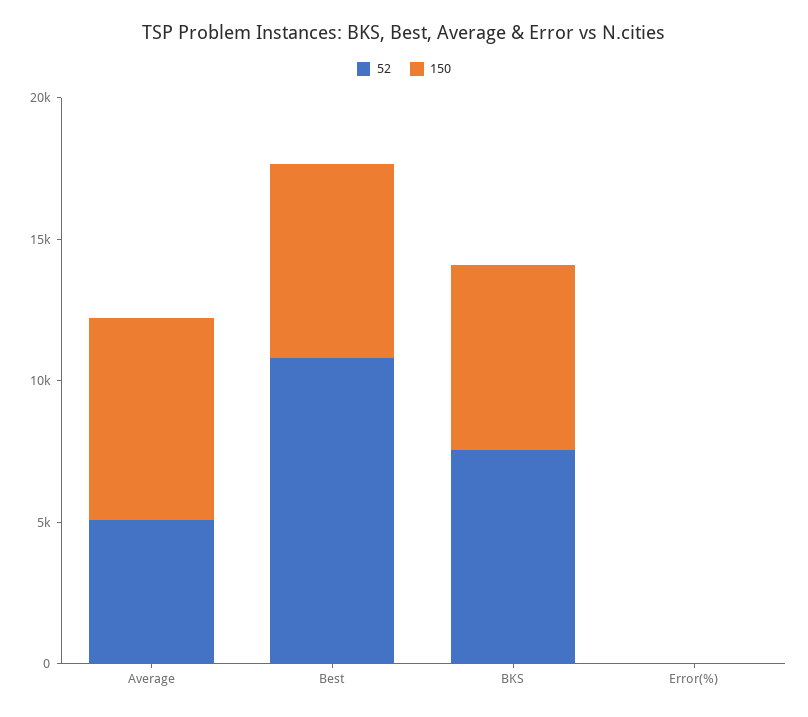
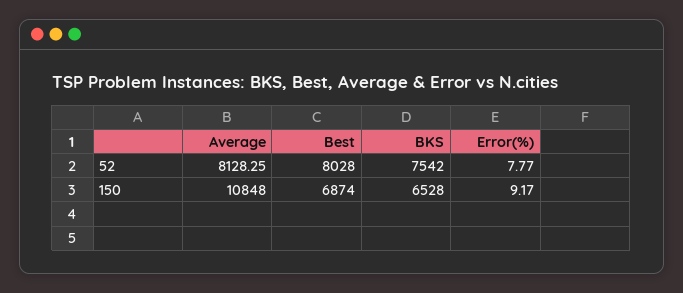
  {
    "52": {
-     "Average": 5000,
+     "Average": 8128.25,
-     "Best": 11000,
+     "Best": 8028,
      "BKS": 7542,
      "Error(%)": 7.77
    },
    "150": {
-     "Average": 7000,
+     "Average": 10848,
      "Best": 6874,
      "BKS": 6528,
      "Error(%)": 9.17
    }
  }

